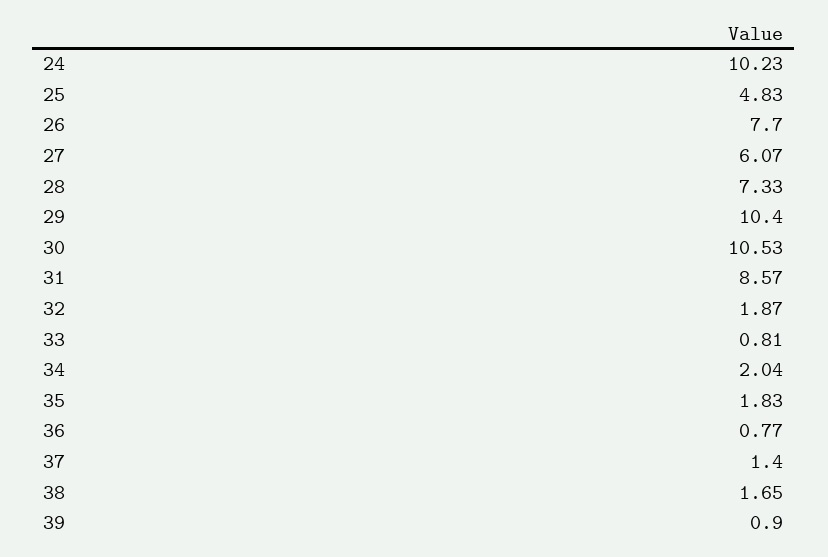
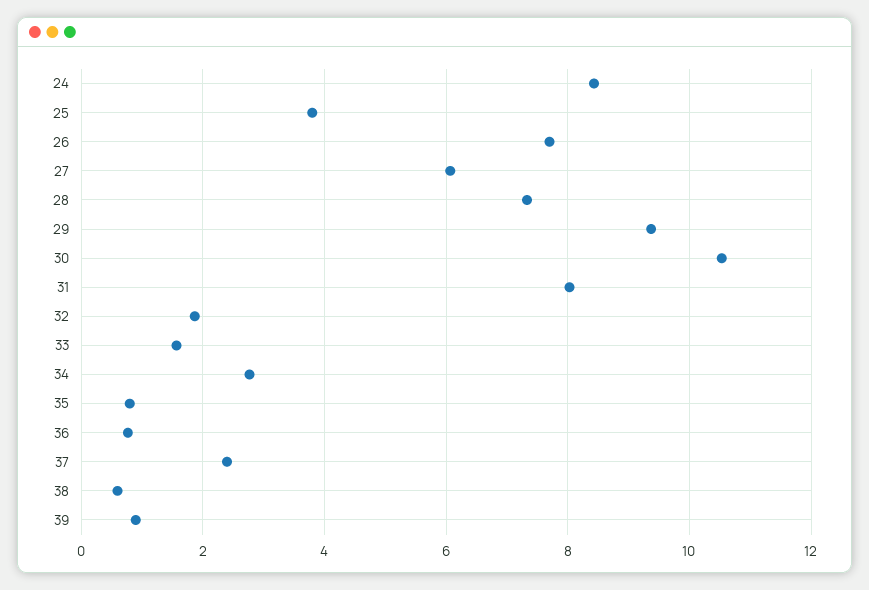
  {
-   "24": 10.23,
+   "24": 8.4,
-   "25": 4.83,
+   "25": 3.8,
    "26": 7.7,
    "27": 6.07,
    "28": 7.33,
-   "29": 10.4,
+   "29": 9.4,
    "30": 10.53,
-   "31": 8.57,
+   "31": 8,
    "32": 1.87,
-   "33": 0.81,
+   "33": 1.6,
-   "34": 2.04,
+   "34": 2.8,
-   "35": 1.83,
+   "35": 0.8,
    "36": 0.77,
-   "37": 1.4,
+   "37": 2.4,
-   "38": 1.65,
+   "38": 0.6,
    "39": 0.9
  }

